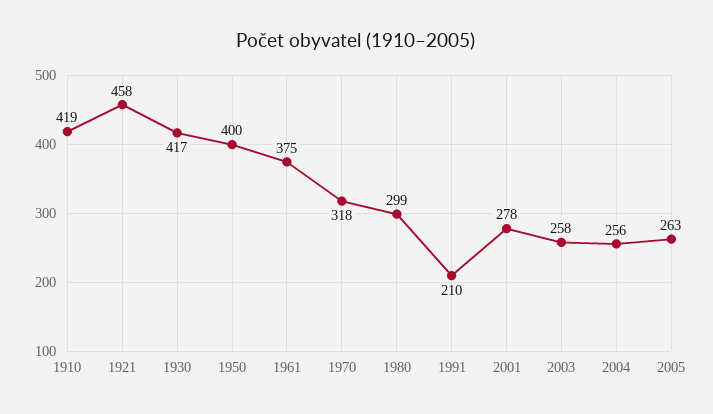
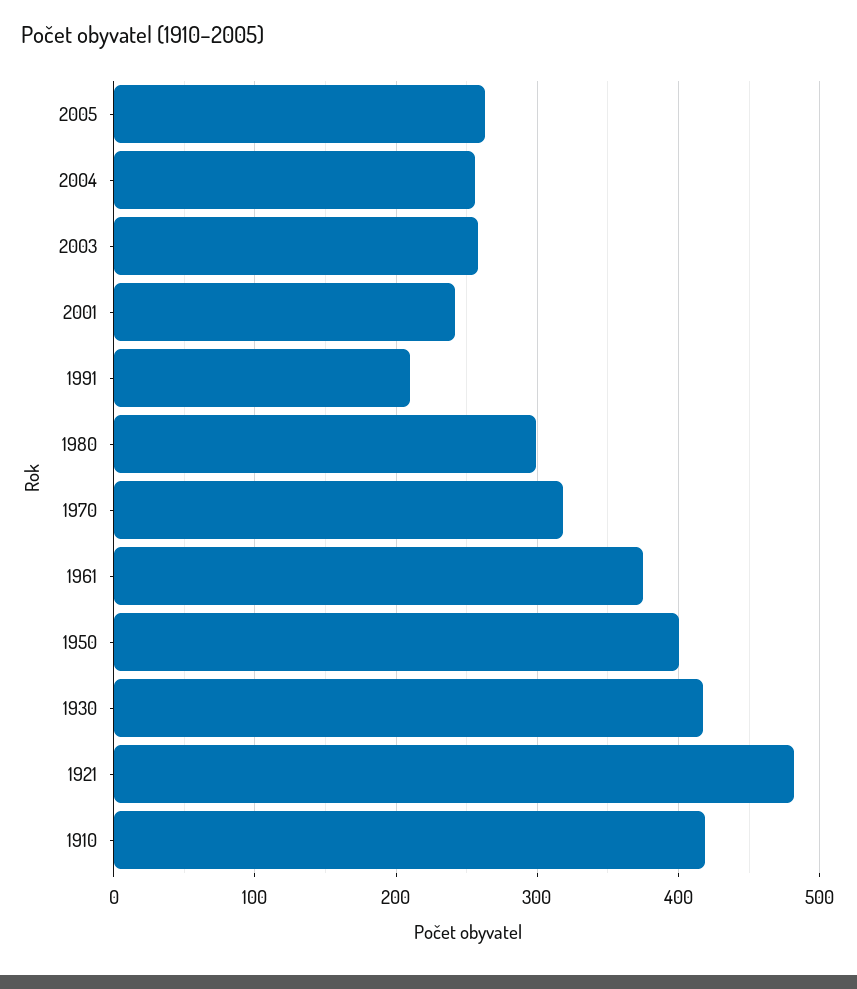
  {
    "1910": 419,
-   "1921": 458,
+   "1921": 480,
    "1930": 417,
    "1950": 400,
    "1961": 375,
    "1970": 318,
    "1980": 299,
    "1991": 210,
-   "2001": 278,
+   "2001": 240,
    "2003": 258,
    "2004": 256,
    "2005": 263
  }

